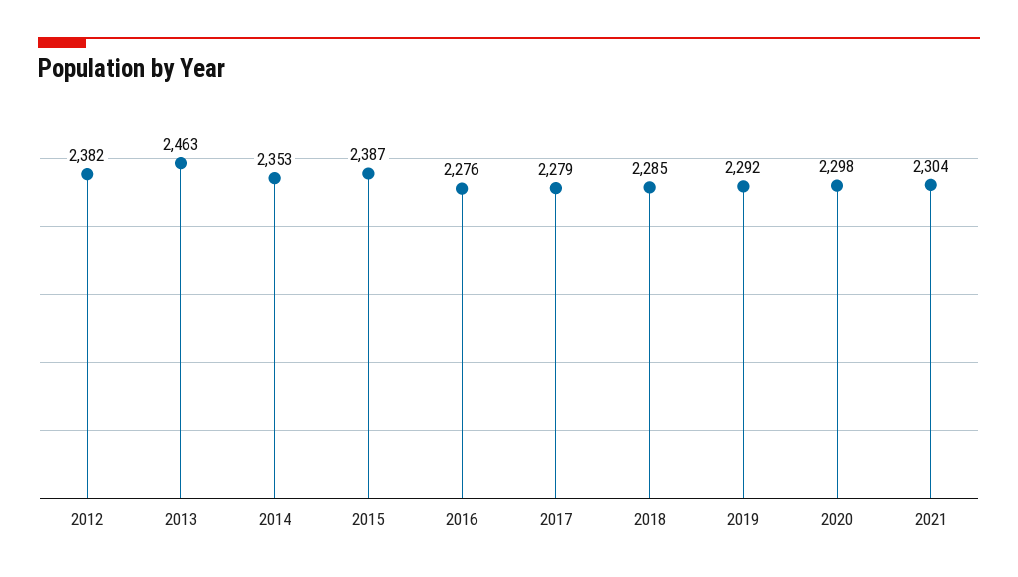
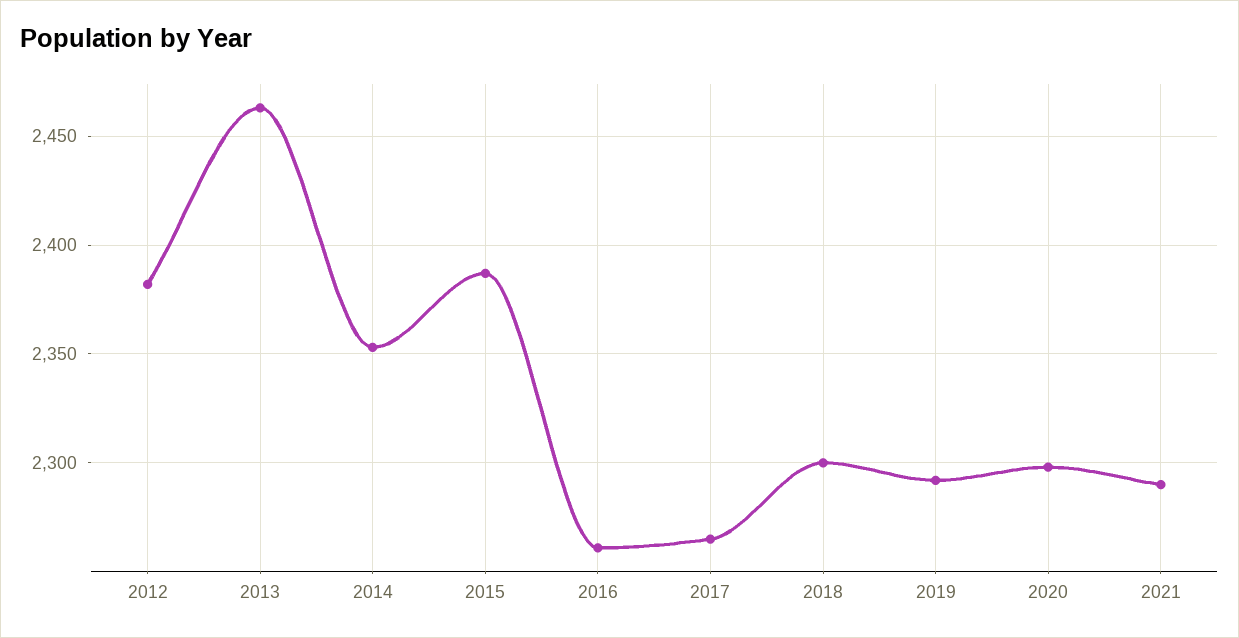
  {
    "2012": 2382,
    "2013": 2463,
    "2014": 2353,
    "2015": 2387,
-   "2016": 2276,
+   "2016": 2260,
-   "2017": 2279,
+   "2017": 2265,
-   "2018": 2285,
+   "2018": 2300,
    "2019": 2292,
    "2020": 2298,
-   "2021": 2304
+   "2021": 2290
  }

